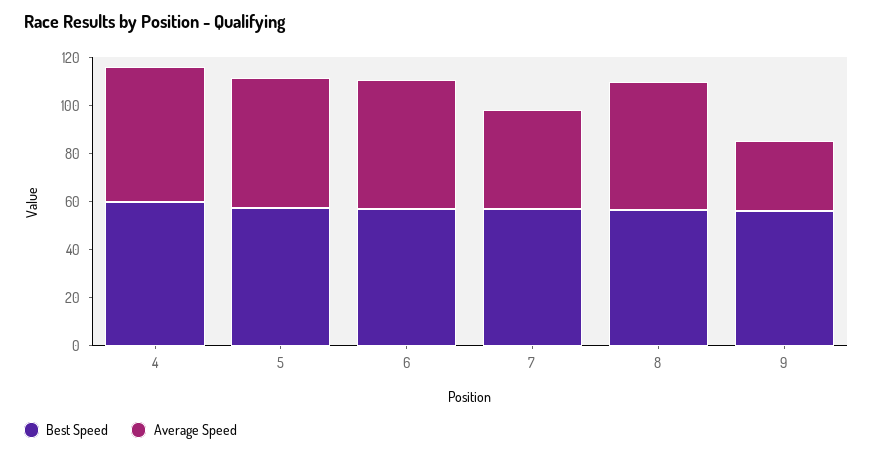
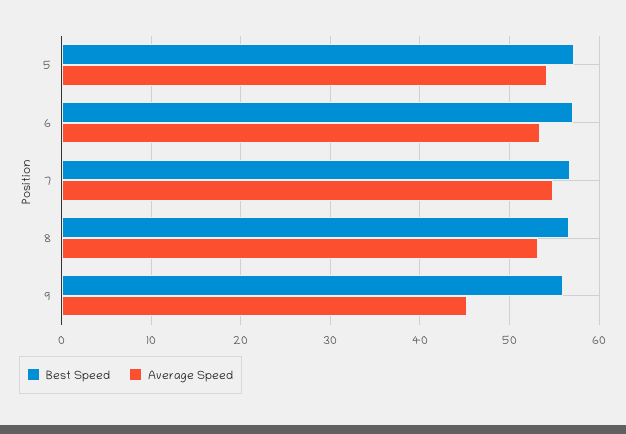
  {
    "Best Speed": {
-     "4": 60,
      "5": 57,
      "6": 57,
      "7": 57,
      "8": 57,
      "9": 56
    },
    "Average Speed": {
-     "4": 55,
      "5": 54,
      "6": 53,
-     "7": 40,
+     "7": 55,
      "8": 53,
-     "9": 30
+     "9": 45
    }
  }

